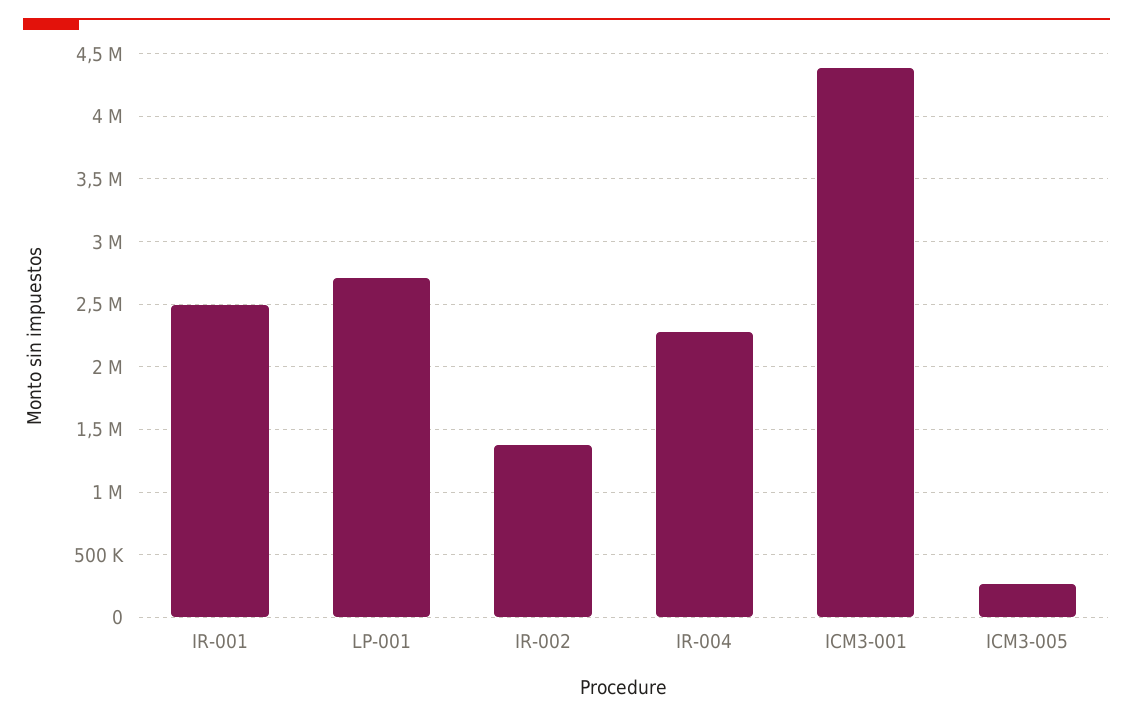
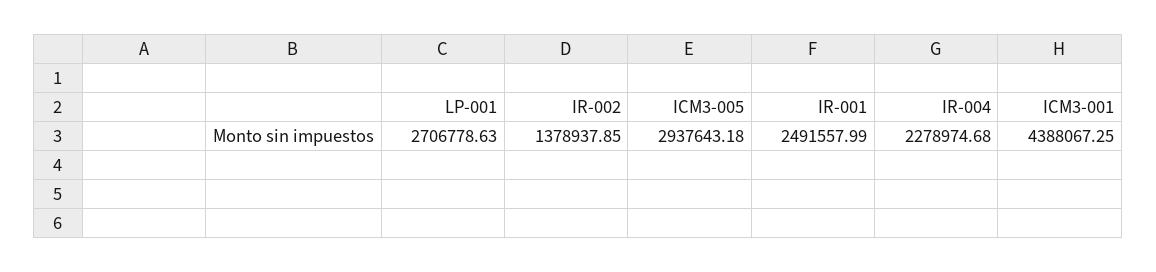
  {
    "IR-001": 2491557.99,
    "LP-001": 2706778.63,
    "IR-002": 1378937.85,
    "IR-004": 2278974.68,
    "ICM3-001": 4388067.25,
-   "ICM3-005": 250000
+   "ICM3-005": 2937643.18
  }

